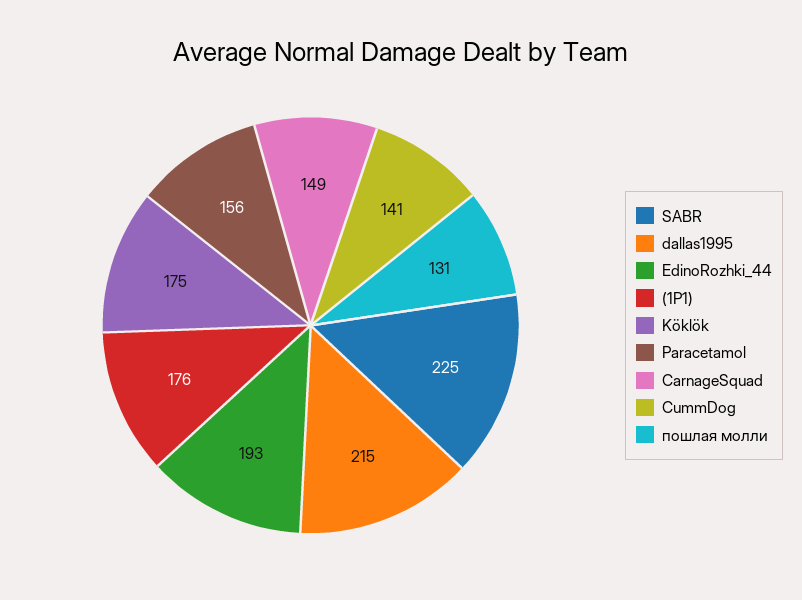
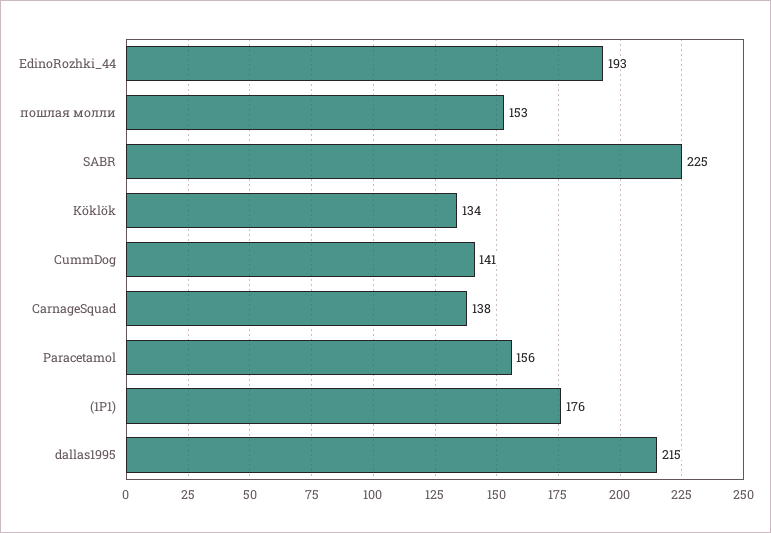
  {
    "SABR": 225,
    "dallas1995": 215,
    "EdinoRozhki_44": 193,
    "(1P1)": 176,
-   "Köklök": 175,
+   "Köklök": 134,
    "Paracetamol": 156,
-   "CarnageSquad": 149,
+   "CarnageSquad": 138,
    "CummDog": 141,
-   "пошлая молли": 131
+   "пошлая молли": 153
  }

